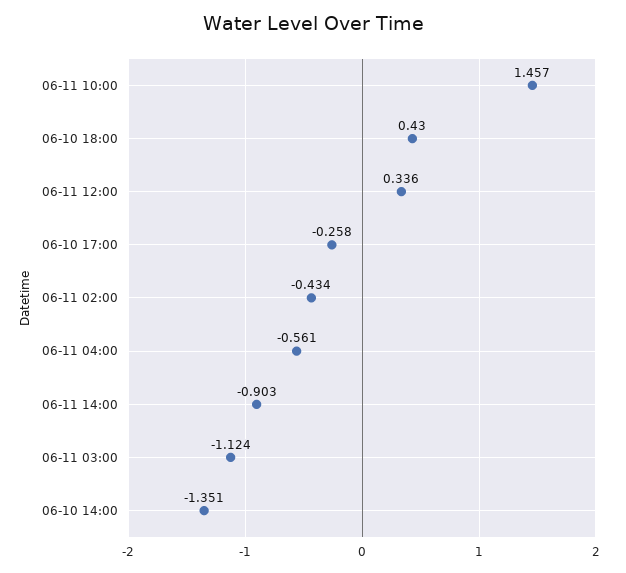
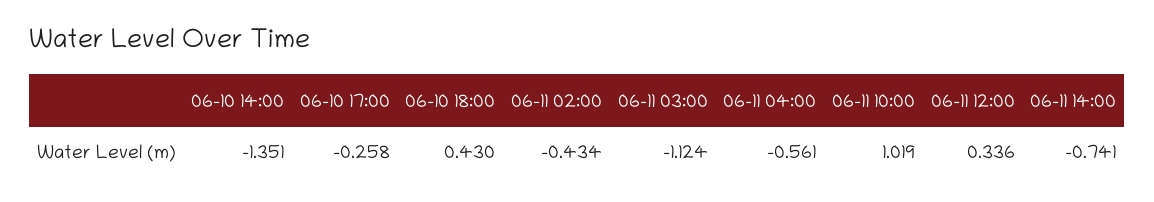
  {
-   "06-11 10:00": 1.457,
+   "06-11 10:00": 1.019,
    "06-10 18:00": 0.43,
    "06-11 12:00": 0.336,
    "06-10 17:00": -0.258,
    "06-11 02:00": -0.434,
    "06-11 04:00": -0.561,
-   "06-11 14:00": -0.903,
+   "06-11 14:00": -0.741,
    "06-11 03:00": -1.124,
    "06-10 14:00": -1.351
  }

